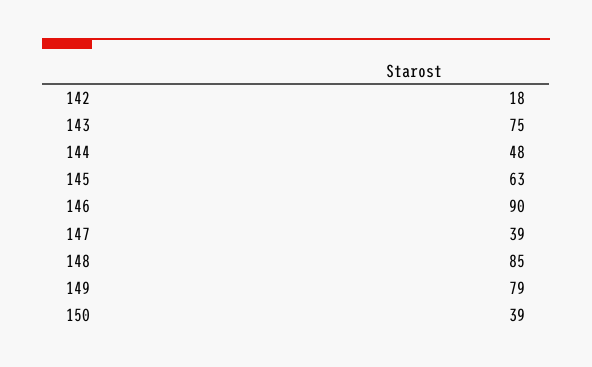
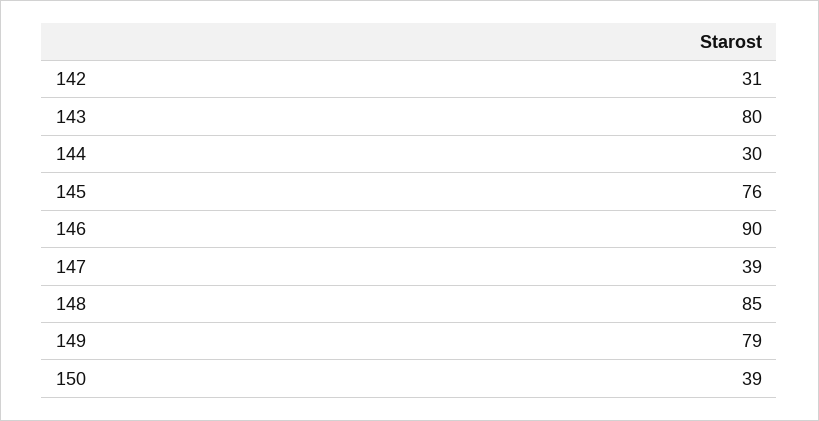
  {
-   "142": 18,
+   "142": 31,
-   "143": 75,
+   "143": 80,
-   "144": 48,
+   "144": 30,
-   "145": 63,
+   "145": 76,
    "146": 90,
    "147": 39,
    "148": 85,
    "149": 79,
    "150": 39
  }

